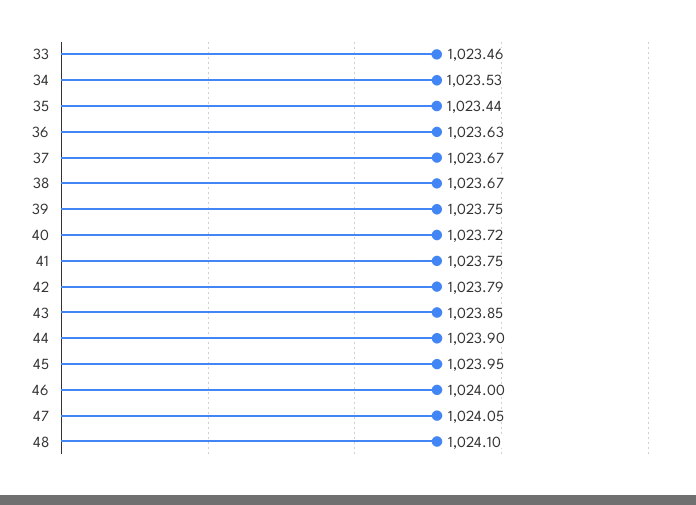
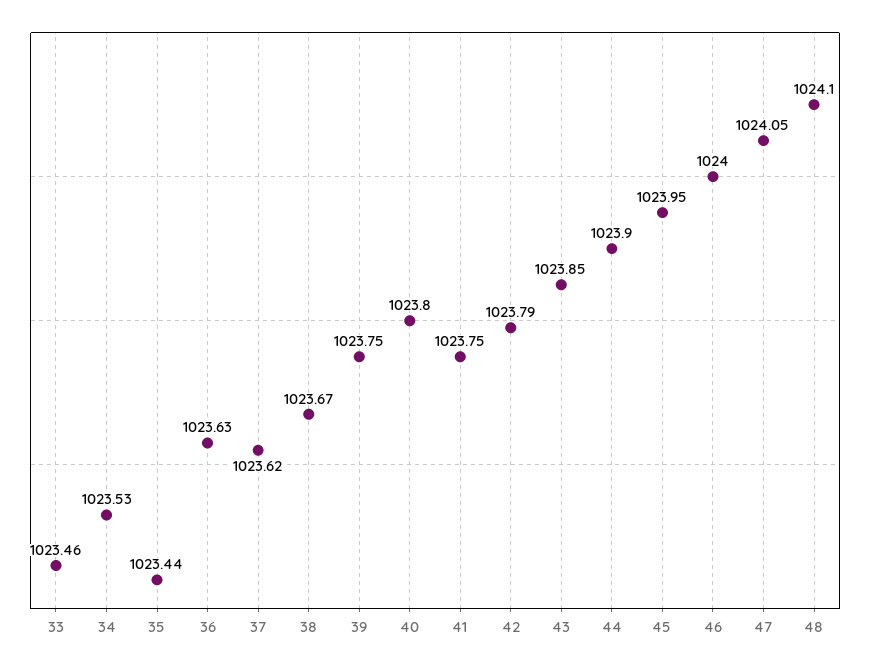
  {
    "33": 1023.46,
    "34": 1023.53,
    "35": 1023.44,
    "36": 1023.63,
-   "37": 1023.67,
+   "37": 1023.62,
    "38": 1023.67,
    "39": 1023.75,
-   "40": 1023.72,
+   "40": 1023.8,
    "41": 1023.75,
    "42": 1023.79,
    "43": 1023.85,
    "44": 1023.9,
    "45": 1023.95,
    "46": 1024,
    "47": 1024.05,
    "48": 1024.1
  }

